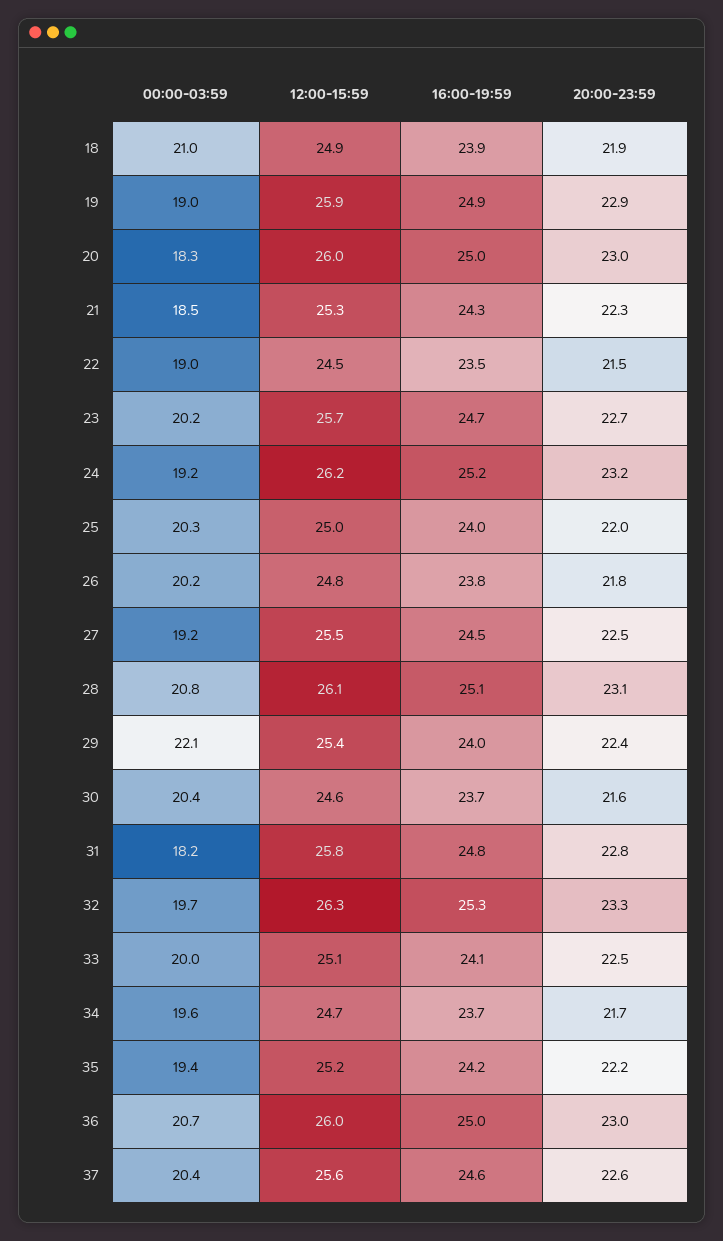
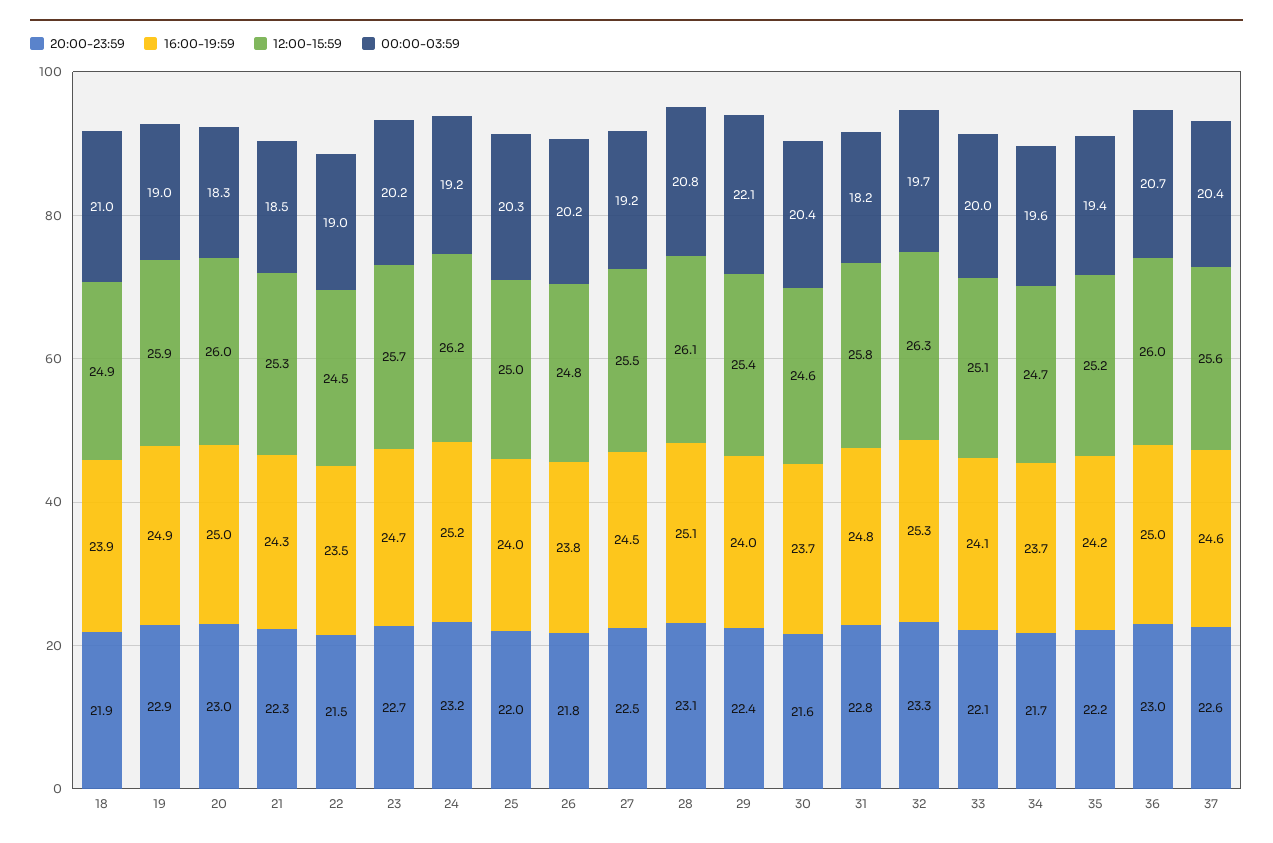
  {
    "00:00-03:59": {
      "18": 21,
      "19": 19,
      "20": 18.3,
      "21": 18.5,
      "22": 19,
      "23": 20.2,
      "24": 19.2,
      "25": 20.3,
      "26": 20.2,
      "27": 19.2,
      "28": 20.8,
      "29": 22.1,
      "30": 20.4,
      "31": 18.2,
      "32": 19.7,
      "33": 20,
      "34": 19.6,
      "35": 19.4,
      "36": 20.7,
      "37": 20.4
    },
    "12:00-15:59": {
      "18": 24.9,
      "19": 25.9,
      "20": 26,
      "21": 25.3,
      "22": 24.5,
      "23": 25.7,
      "24": 26.2,
      "25": 25,
      "26": 24.8,
      "27": 25.5,
      "28": 26.1,
      "29": 25.4,
      "30": 24.6,
      "31": 25.8,
      "32": 26.3,
      "33": 25.1,
      "34": 24.7,
      "35": 25.2,
      "36": 26,
      "37": 25.6
    },
    "16:00-19:59": {
      "18": 23.9,
      "19": 24.9,
      "20": 25,
      "21": 24.3,
      "22": 23.5,
      "23": 24.7,
      "24": 25.2,
      "25": 24,
      "26": 23.8,
      "27": 24.5,
      "28": 25.1,
      "29": 24,
      "30": 23.7,
      "31": 24.8,
      "32": 25.3,
      "33": 24.1,
      "34": 23.7,
      "35": 24.2,
      "36": 25,
      "37": 24.6
    },
    "20:00-23:59": {
      "18": 21.9,
      "19": 22.9,
      "20": 23,
      "21": 22.3,
      "22": 21.5,
      "23": 22.7,
      "24": 23.2,
      "25": 22,
      "26": 21.8,
      "27": 22.5,
      "28": 23.1,
      "29": 22.4,
      "30": 21.6,
      "31": 22.8,
      "32": 23.3,
-     "33": 22.5,
+     "33": 22.1,
      "34": 21.7,
      "35": 22.2,
      "36": 23,
      "37": 22.6
    }
  }

